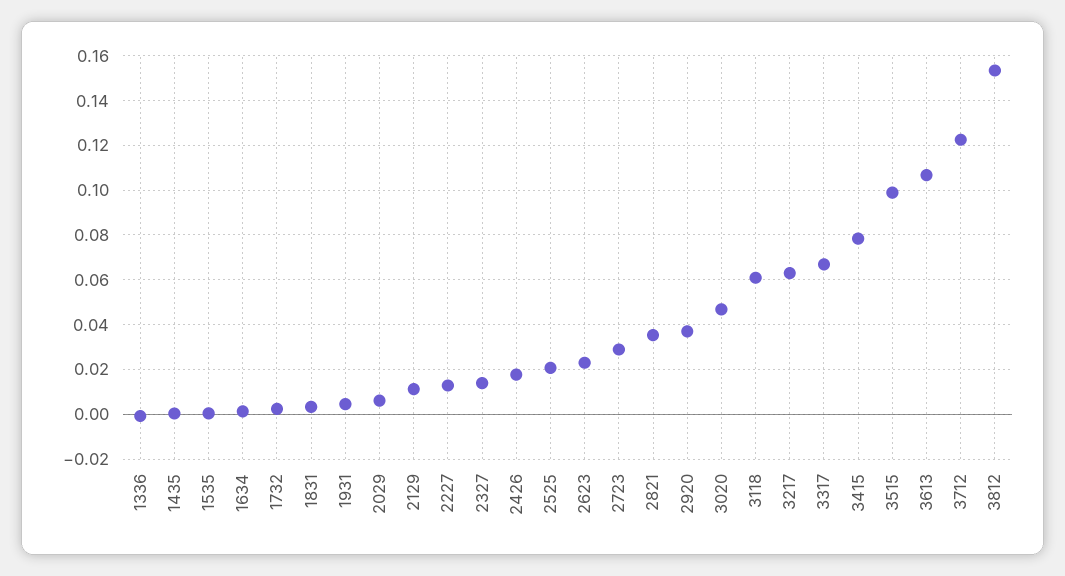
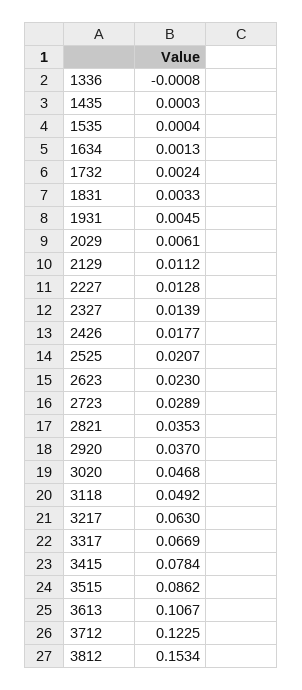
  {
    "1336": -0.0008,
    "1435": 0.0003,
    "1535": 0.0004,
    "1634": 0.0013,
    "1732": 0.0024,
    "1831": 0.0033,
    "1931": 0.0045,
    "2029": 0.0061,
    "2129": 0.0112,
    "2227": 0.0128,
    "2327": 0.0139,
    "2426": 0.0177,
    "2525": 0.0207,
    "2623": 0.023,
    "2723": 0.0289,
    "2821": 0.0353,
    "2920": 0.037,
    "3020": 0.0468,
-   "3118": 0.06,
+   "3118": 0.0492,
    "3217": 0.063,
    "3317": 0.0669,
    "3415": 0.0784,
-   "3515": 0.1,
+   "3515": 0.0862,
    "3613": 0.1067,
    "3712": 0.1225,
    "3812": 0.1534
  }

